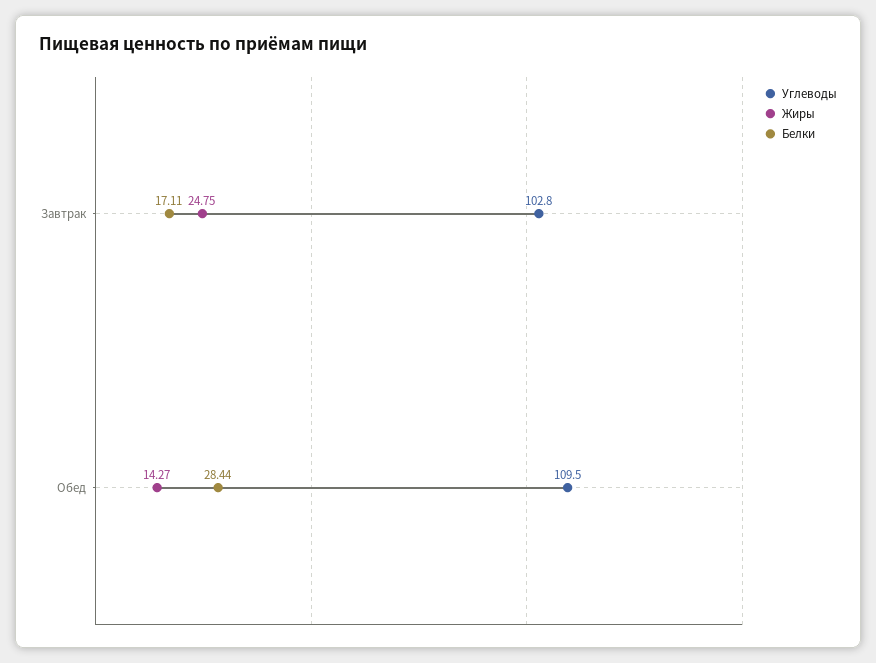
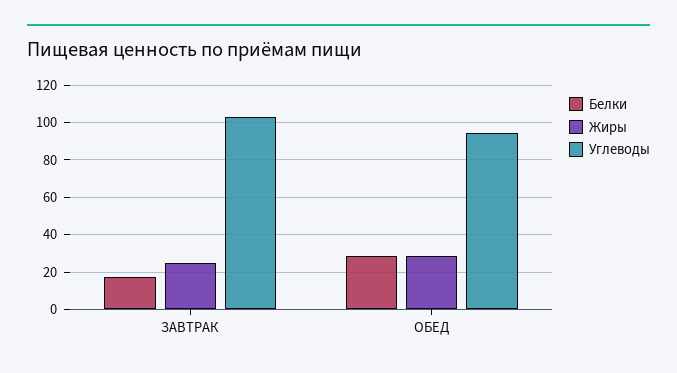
  {
    "Углеводы": {
      "Завтрак": 102.8,
-     "Обед": 109.5
+     "Обед": 95
    },
    "Жиры": {
      "Завтрак": 24.75,
-     "Обед": 14.27
+     "Обед": 30
    },
    "Белки": {
      "Завтрак": 17.11,
      "Обед": 28.44
    }
  }

